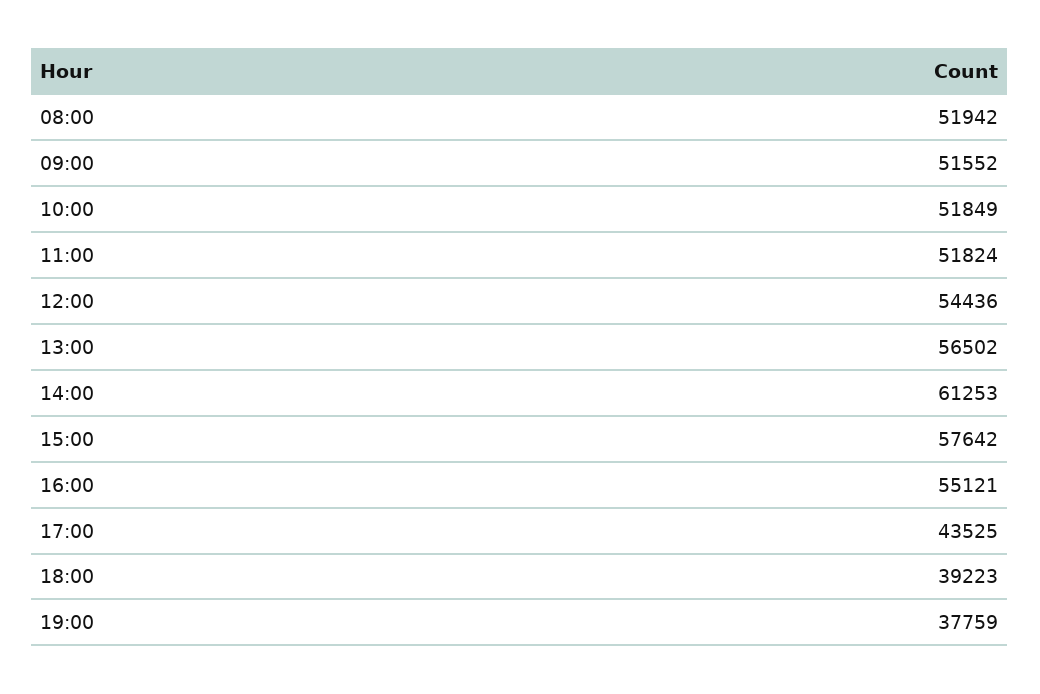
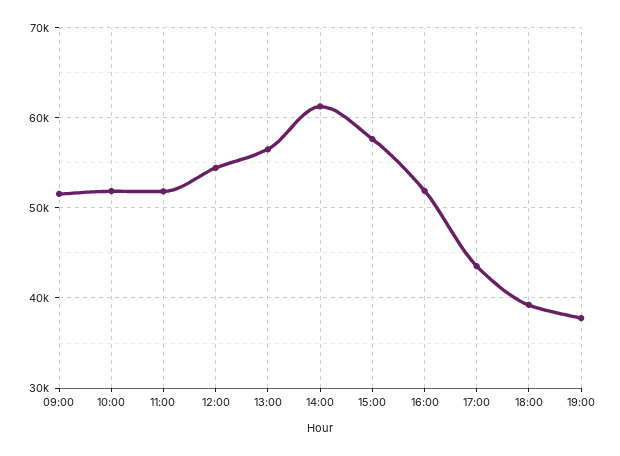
  {
-   "08:00": 51942,
    "09:00": 51552,
    "10:00": 51849,
    "11:00": 51824,
    "12:00": 54436,
    "13:00": 56502,
    "14:00": 61253,
    "15:00": 57642,
-   "16:00": 55121,
+   "16:00": 52000,
    "17:00": 43525,
    "18:00": 39223,
    "19:00": 37759
  }

